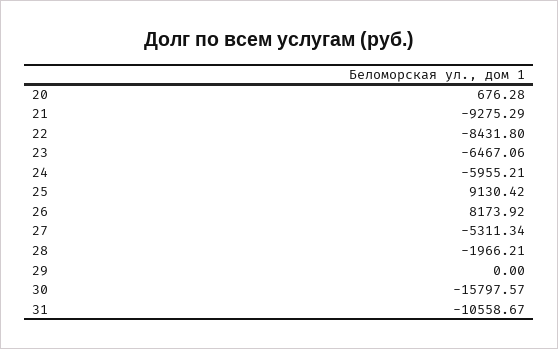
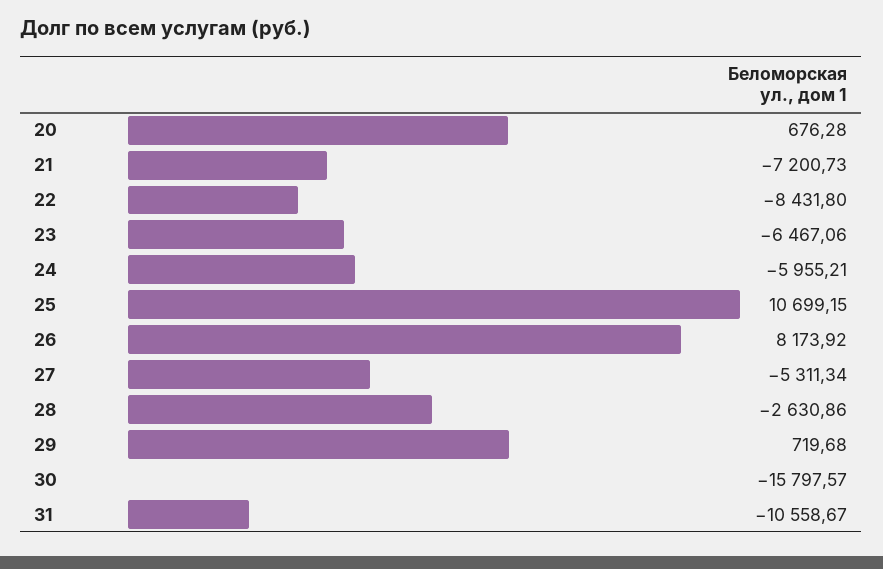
  {
    "20": 676.28,
-   "21": -9275.29,
+   "21": -7200.73,
    "22": -8431.8,
    "23": -6467.06,
    "24": -5955.21,
-   "25": 9130.42,
+   "25": 10699.15,
    "26": 8173.92,
    "27": -5311.34,
-   "28": -1966.21,
+   "28": -2630.86,
-   "29": 0,
+   "29": 719.68,
    "30": -15797.57,
    "31": -10558.67
  }

